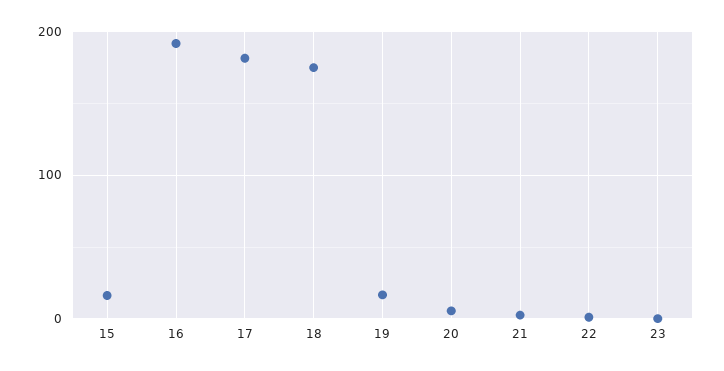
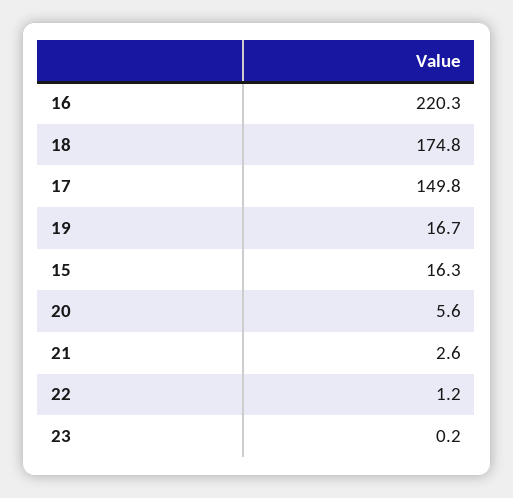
  {
    "15": 16.3,
-   "16": 190,
+   "16": 220.3,
-   "17": 180,
+   "17": 149.8,
    "18": 174.8,
    "19": 16.7,
    "20": 5.6,
    "21": 2.6,
    "22": 1.2,
    "23": 0.2
  }

